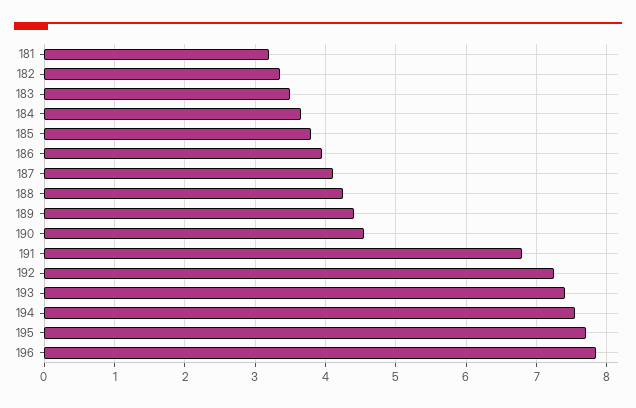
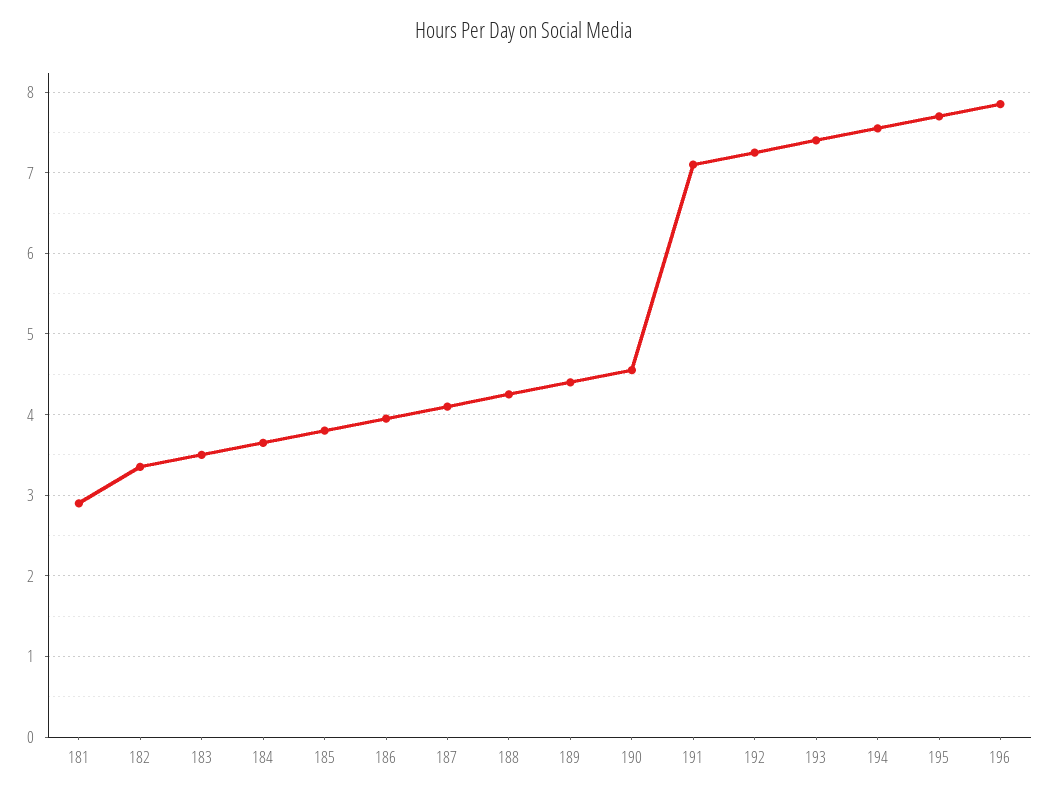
  {
-   "181": 3.2,
+   "181": 2.9,
    "182": 3.4,
    "183": 3.5,
    "184": 3.7,
    "185": 3.8,
    "186": 4,
    "187": 4.1,
    "188": 4.3,
    "189": 4.4,
    "190": 4.6,
-   "191": 6.8,
+   "191": 7.1,
    "192": 7.3,
    "193": 7.4,
    "194": 7.6,
    "195": 7.7,
    "196": 7.9
  }

